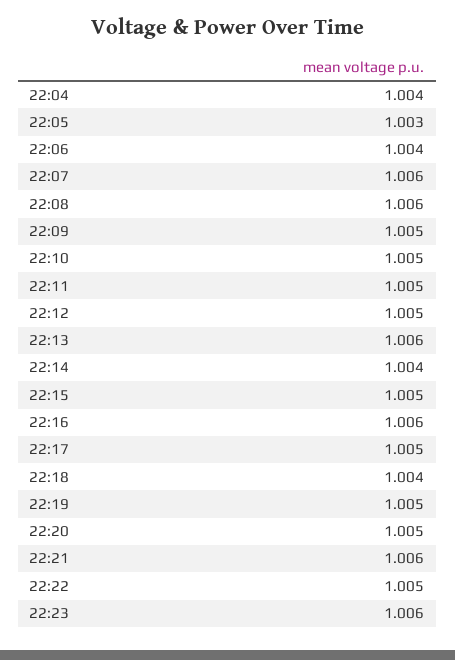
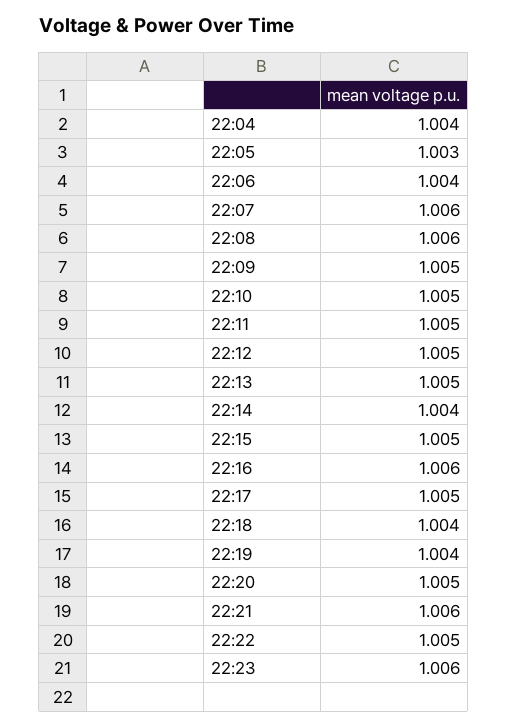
  {
    "22:04": 1.004,
    "22:05": 1.003,
    "22:06": 1.004,
    "22:07": 1.006,
    "22:08": 1.006,
    "22:09": 1.005,
    "22:10": 1.005,
    "22:11": 1.005,
    "22:12": 1.005,
-   "22:13": 1.006,
+   "22:13": 1.005,
    "22:14": 1.004,
    "22:15": 1.005,
    "22:16": 1.006,
    "22:17": 1.005,
    "22:18": 1.004,
-   "22:19": 1.005,
+   "22:19": 1.004,
    "22:20": 1.005,
    "22:21": 1.006,
    "22:22": 1.005,
    "22:23": 1.006
  }

